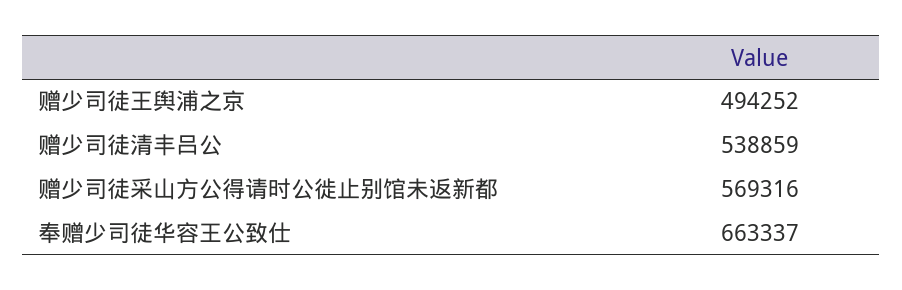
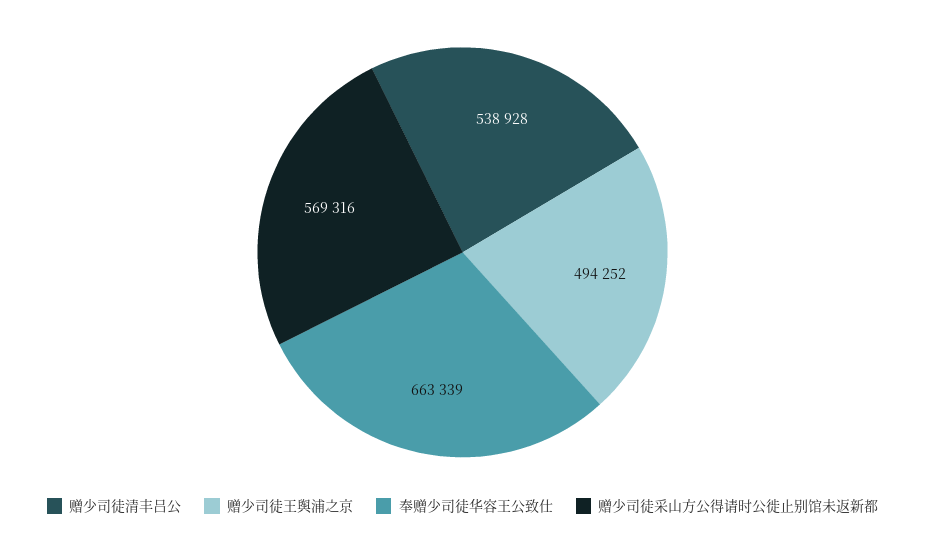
  {
    "赠少司徒王舆浦之京": 494252,
-   "赠少司徒清丰吕公": 538859,
+   "赠少司徒清丰吕公": 538928,
    "赠少司徒采山方公得请时公徙止别馆未返新都": 569316,
-   "奉赠少司徒华容王公致仕": 663337
+   "奉赠少司徒华容王公致仕": 663339
  }

